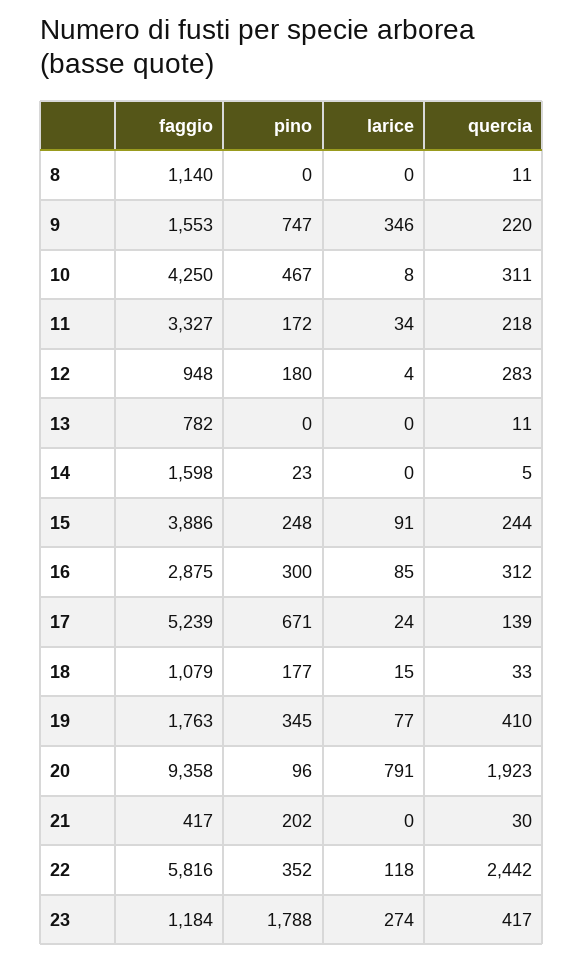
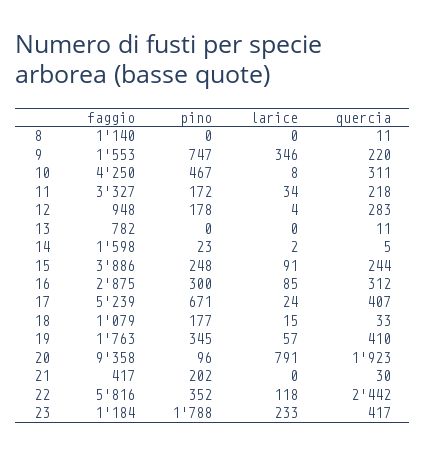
  {
    "faggio": {
      "8": 1140,
      "9": 1553,
      "10": 4250,
      "11": 3327,
      "12": 948,
      "13": 782,
      "14": 1598,
      "15": 3886,
      "16": 2875,
      "17": 5239,
      "18": 1079,
      "19": 1763,
      "20": 9358,
      "21": 417,
      "22": 5816,
      "23": 1184
    },
    "pino": {
      "8": 0,
      "9": 747,
      "10": 467,
      "11": 172,
-     "12": 180,
+     "12": 178,
      "13": 0,
      "14": 23,
      "15": 248,
      "16": 300,
      "17": 671,
      "18": 177,
      "19": 345,
      "20": 96,
      "21": 202,
      "22": 352,
      "23": 1788
    },
    "larice": {
      "8": 0,
      "9": 346,
      "10": 8,
      "11": 34,
      "12": 4,
      "13": 0,
-     "14": 0,
+     "14": 2,
      "15": 91,
      "16": 85,
      "17": 24,
      "18": 15,
-     "19": 77,
+     "19": 57,
      "20": 791,
      "21": 0,
      "22": 118,
-     "23": 274
+     "23": 233
    },
    "quercia": {
      "8": 11,
      "9": 220,
      "10": 311,
      "11": 218,
      "12": 283,
      "13": 11,
      "14": 5,
      "15": 244,
      "16": 312,
-     "17": 139,
+     "17": 407,
      "18": 33,
      "19": 410,
      "20": 1923,
      "21": 30,
      "22": 2442,
      "23": 417
    }
  }

